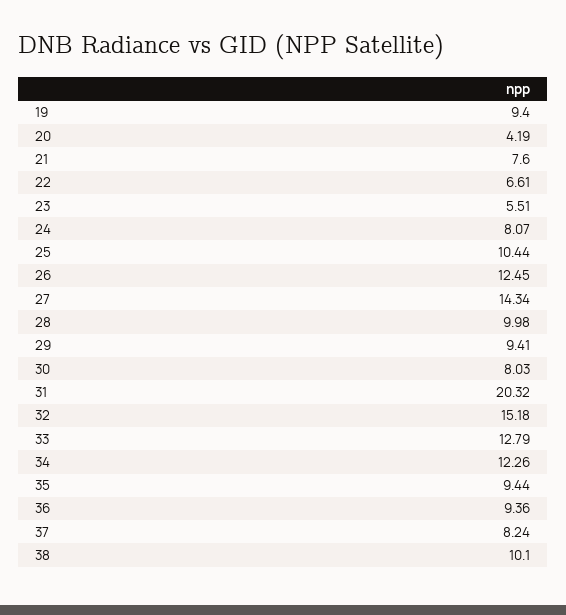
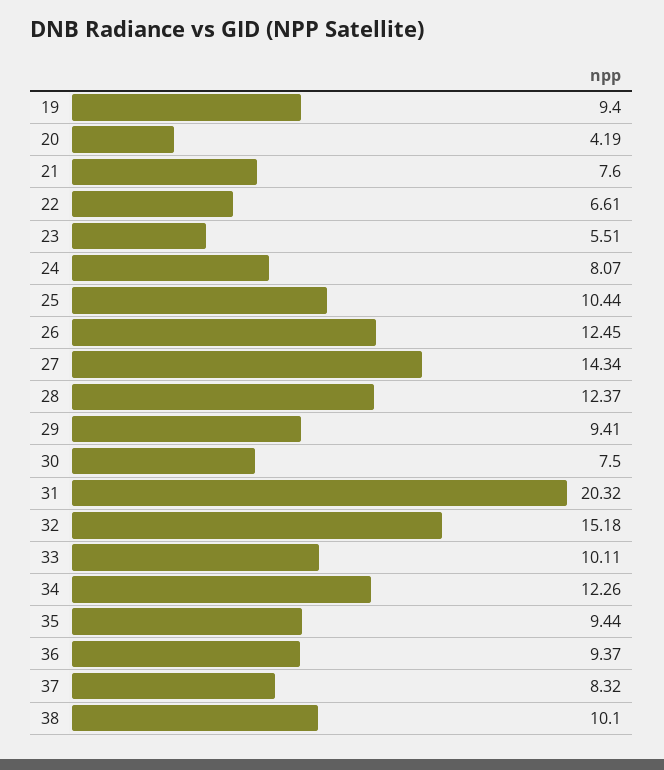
  {
    "19": 9.4,
    "20": 4.19,
    "21": 7.6,
    "22": 6.61,
    "23": 5.51,
    "24": 8.07,
    "25": 10.44,
    "26": 12.45,
    "27": 14.34,
-   "28": 9.98,
+   "28": 12.37,
    "29": 9.41,
-   "30": 8.03,
+   "30": 7.5,
    "31": 20.32,
    "32": 15.18,
-   "33": 12.79,
+   "33": 10.11,
    "34": 12.26,
    "35": 9.44,
-   "36": 9.36,
+   "36": 9.37,
-   "37": 8.24,
+   "37": 8.32,
    "38": 10.1
  }

